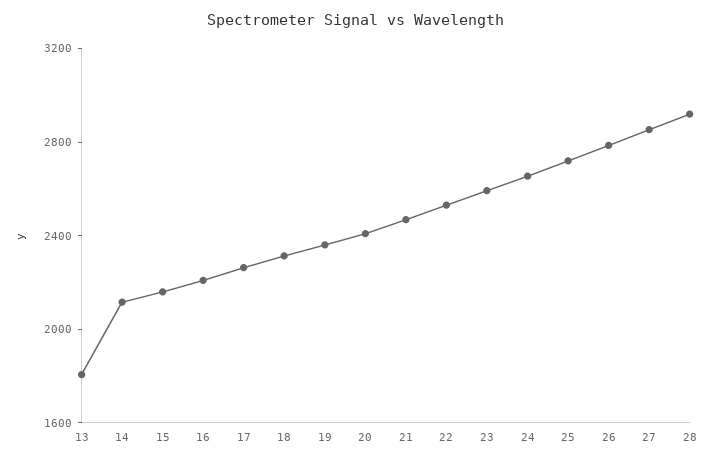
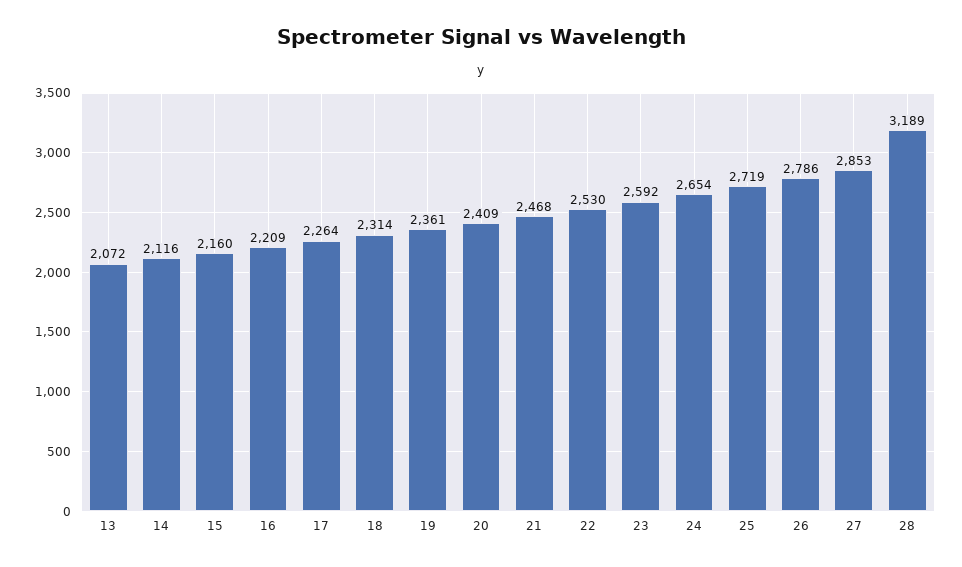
  {
-   "13": 1800,
+   "13": 2072,
    "14": 2116,
    "15": 2160,
    "16": 2209,
    "17": 2264,
    "18": 2314,
    "19": 2361,
    "20": 2409,
    "21": 2468,
    "22": 2530,
    "23": 2592,
    "24": 2654,
    "25": 2719,
    "26": 2786,
    "27": 2853,
-   "28": 2900
+   "28": 3189
  }

